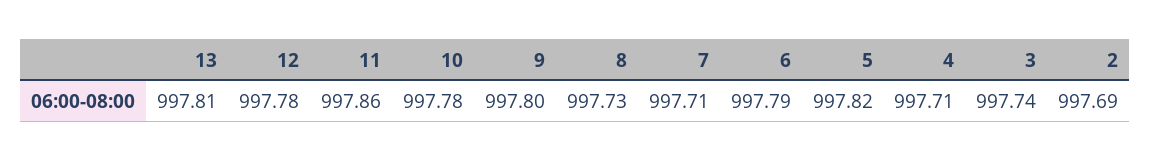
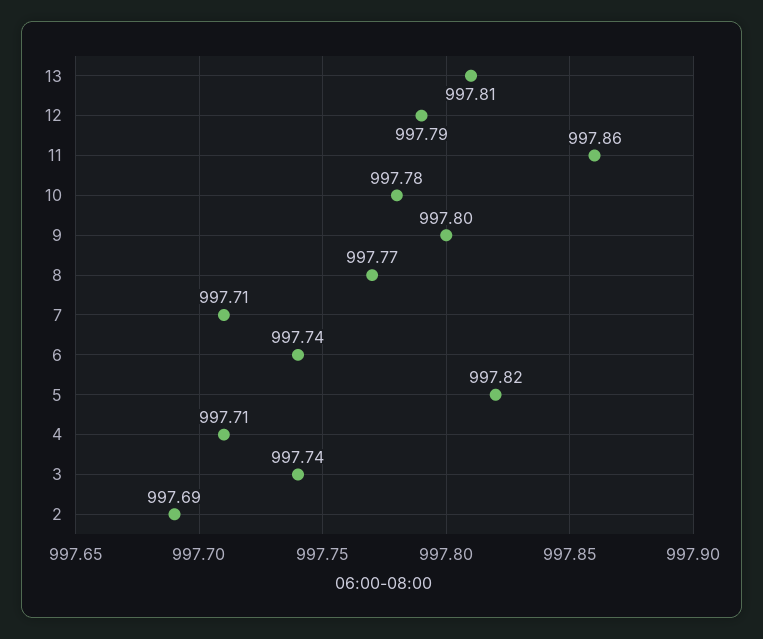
  {
    "13": 997.81,
-   "12": 997.78,
+   "12": 997.79,
    "11": 997.86,
    "10": 997.78,
    "9": 997.8,
-   "8": 997.73,
+   "8": 997.77,
    "7": 997.71,
-   "6": 997.79,
+   "6": 997.74,
    "5": 997.82,
    "4": 997.71,
    "3": 997.74,
    "2": 997.69
  }

